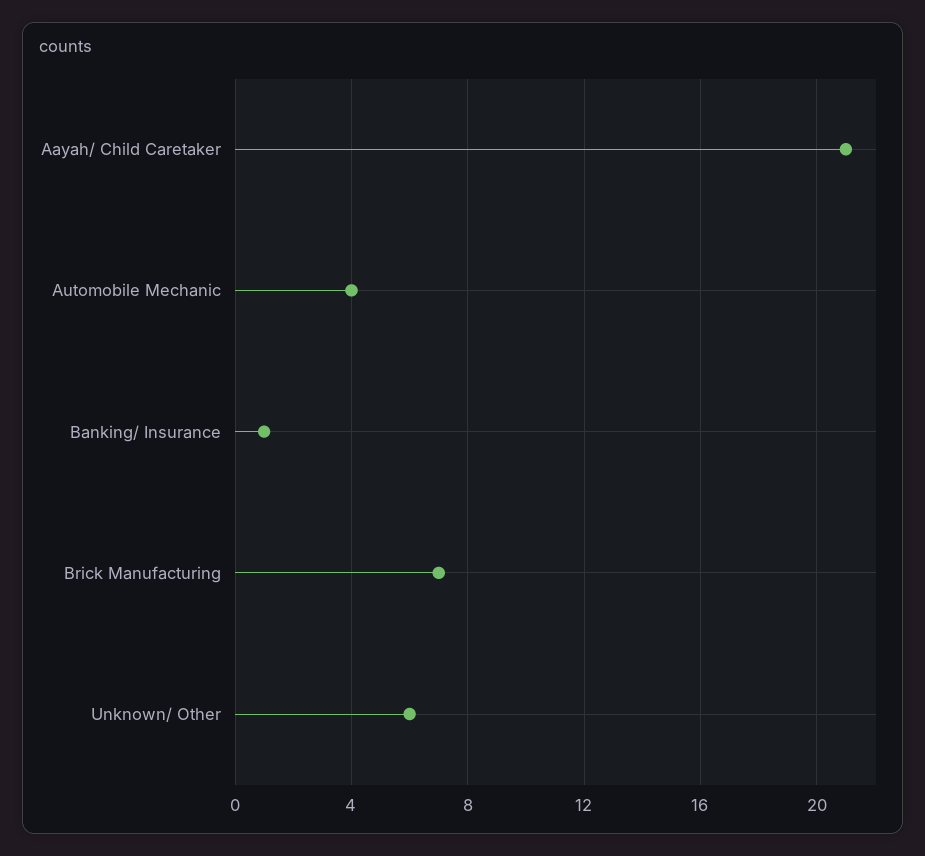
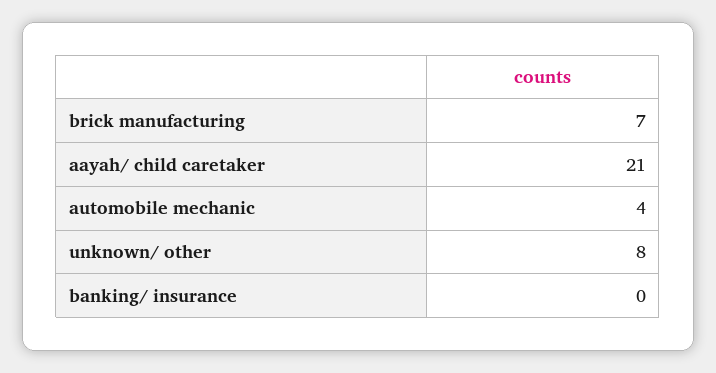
  {
    "Aayah/ Child Caretaker": 21,
    "Automobile Mechanic": 4,
-   "Banking/ Insurance": 1,
+   "Banking/ Insurance": 0,
    "Brick Manufacturing": 7,
-   "Unknown/ Other": 6
+   "Unknown/ Other": 8
  }

